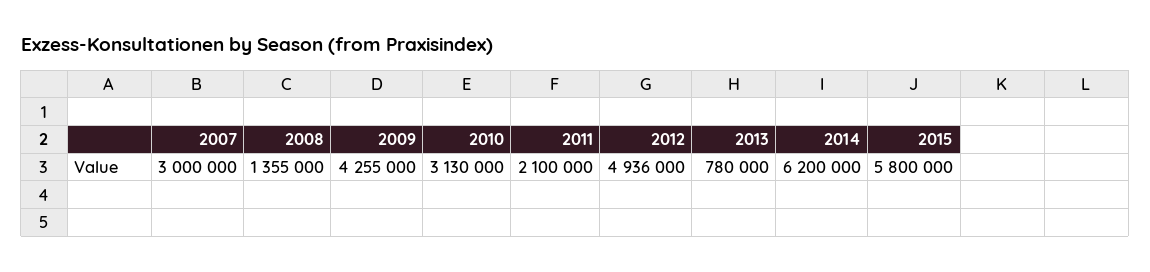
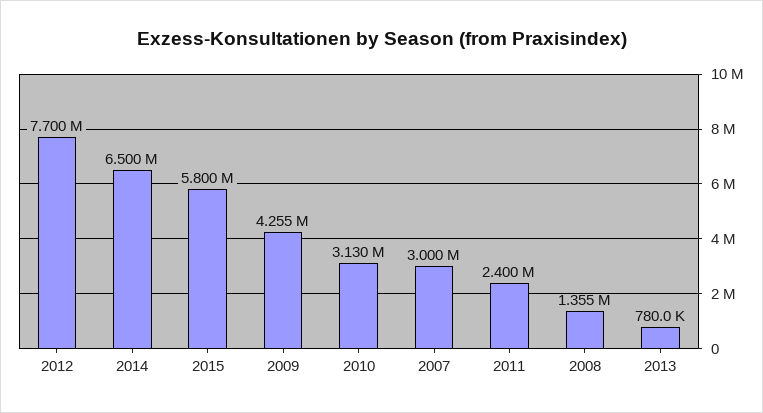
  {
    "2007": 3000000,
    "2008": 1355000,
    "2009": 4255000,
    "2010": 3130000,
-   "2011": 2100000,
+   "2011": 2400000,
-   "2012": 4936000,
+   "2012": 7700000,
    "2013": 780000,
-   "2014": 6200000,
+   "2014": 6500000,
    "2015": 5800000
  }

